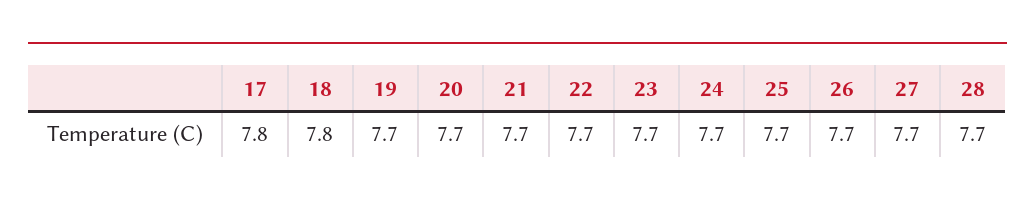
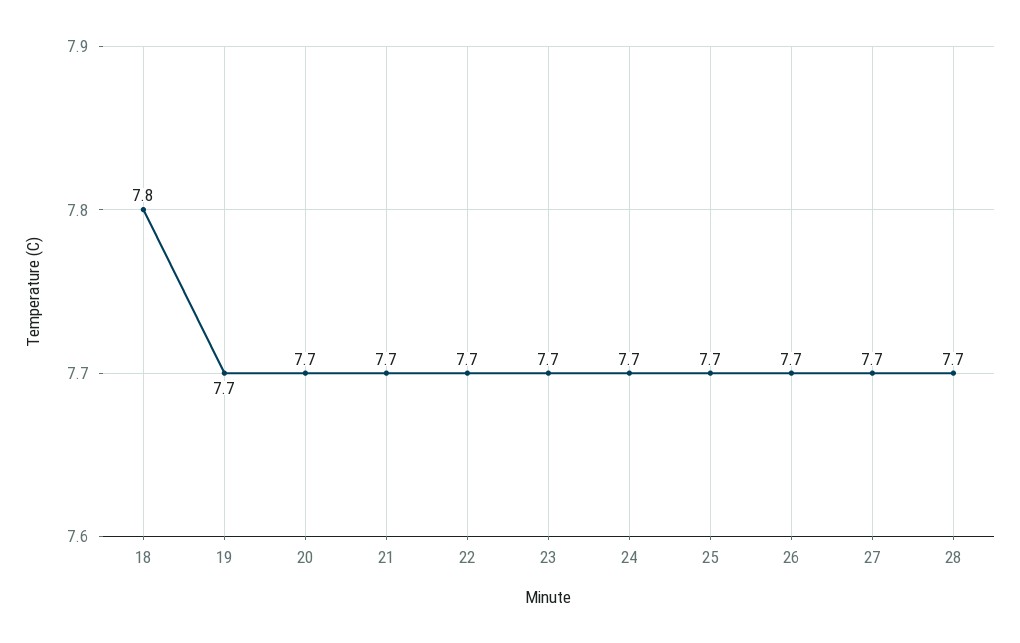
  {
-   "17": 7.8,
    "18": 7.8,
    "19": 7.7,
    "20": 7.7,
    "21": 7.7,
    "22": 7.7,
    "23": 7.7,
    "24": 7.7,
    "25": 7.7,
    "26": 7.7,
    "27": 7.7,
    "28": 7.7
  }

